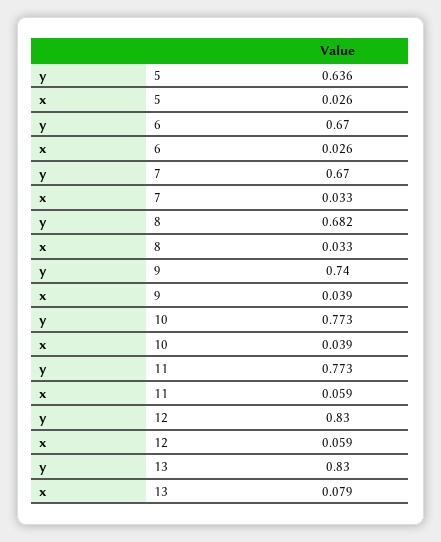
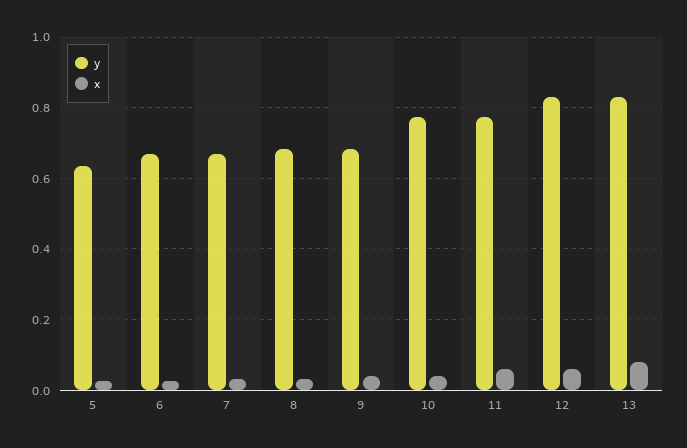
  {
    "y": {
      "5": 0.636,
      "6": 0.67,
      "7": 0.67,
      "8": 0.682,
-     "9": 0.74,
+     "9": 0.68,
      "10": 0.773,
      "11": 0.773,
      "12": 0.83,
      "13": 0.83
    },
    "x": {
      "5": 0.026,
      "6": 0.026,
      "7": 0.033,
      "8": 0.033,
      "9": 0.039,
      "10": 0.039,
      "11": 0.059,
      "12": 0.059,
      "13": 0.079
    }
  }

